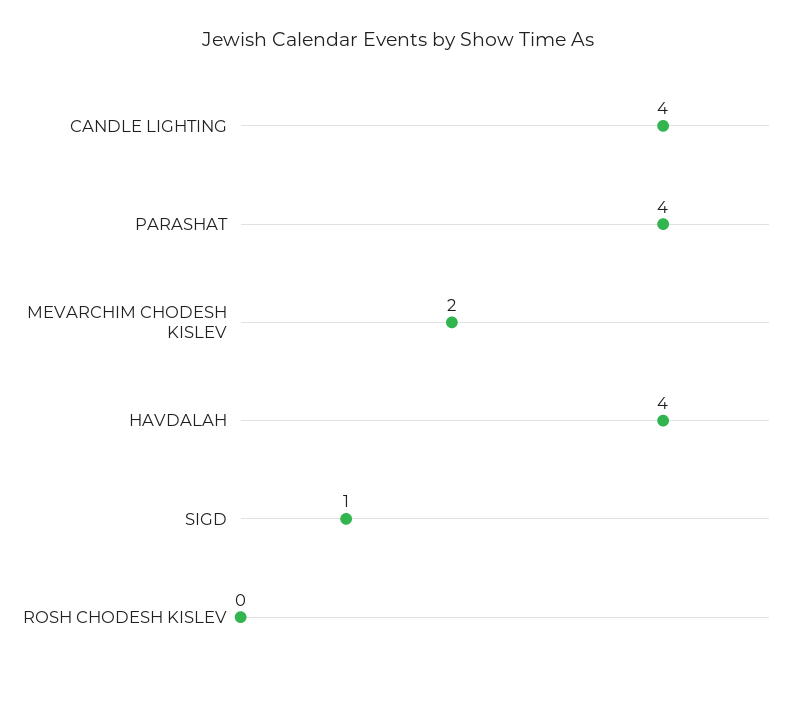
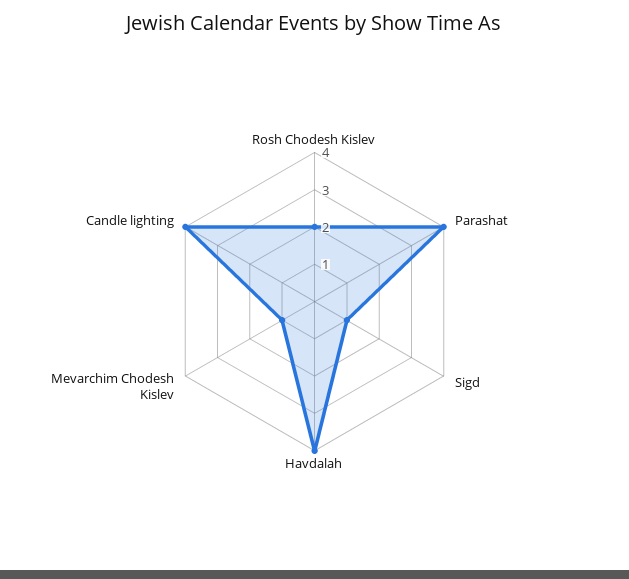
  {
    "CANDLE LIGHTING": 4,
    "PARASHAT": 4,
-   "MEVARCHIM CHODESH KISLEV": 2,
+   "MEVARCHIM CHODESH KISLEV": 1,
    "HAVDALAH": 4,
    "SIGD": 1,
-   "ROSH CHODESH KISLEV": 0
+   "ROSH CHODESH KISLEV": 2
  }

